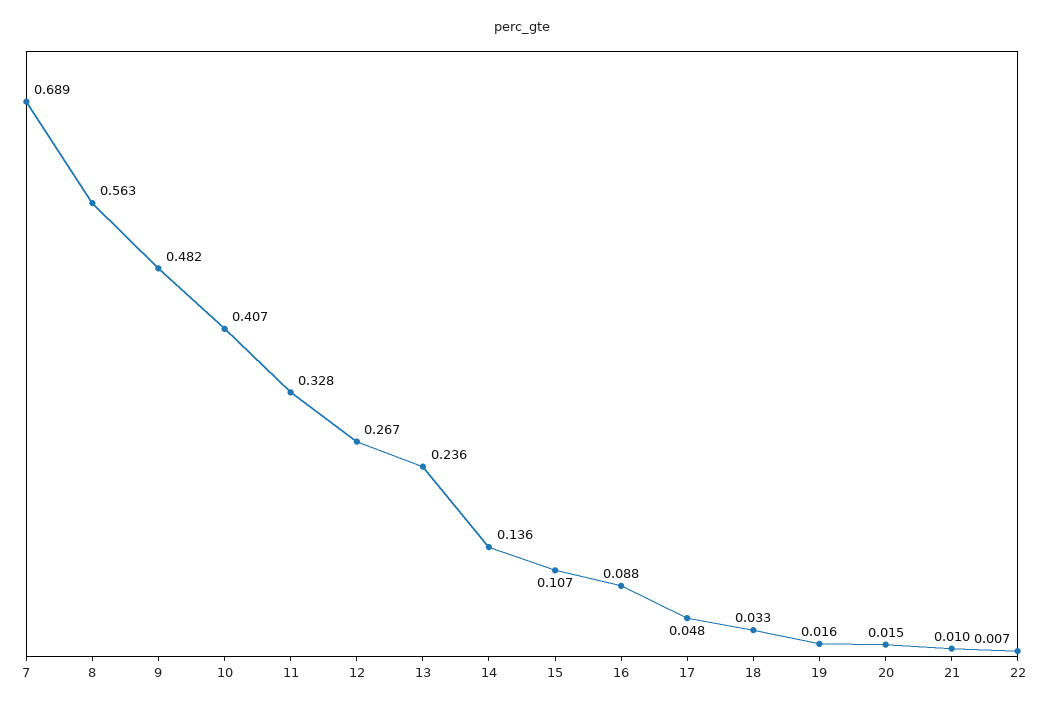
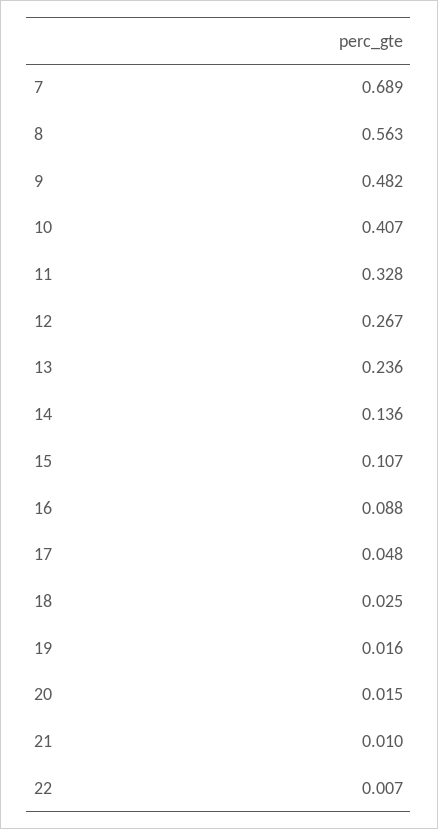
  {
    "7": 0.689,
    "8": 0.563,
    "9": 0.482,
    "10": 0.407,
    "11": 0.328,
    "12": 0.267,
    "13": 0.236,
    "14": 0.136,
    "15": 0.107,
    "16": 0.088,
    "17": 0.048,
-   "18": 0.033,
+   "18": 0.025,
    "19": 0.016,
    "20": 0.015,
    "21": 0.01,
    "22": 0.007
  }

